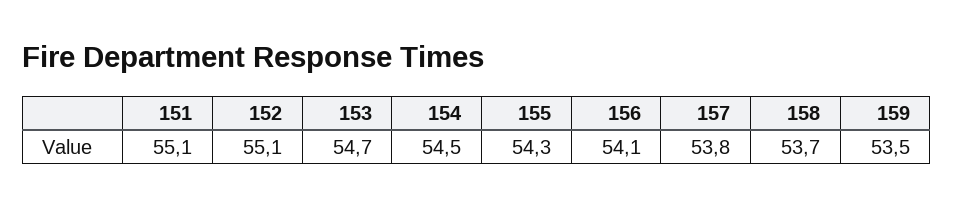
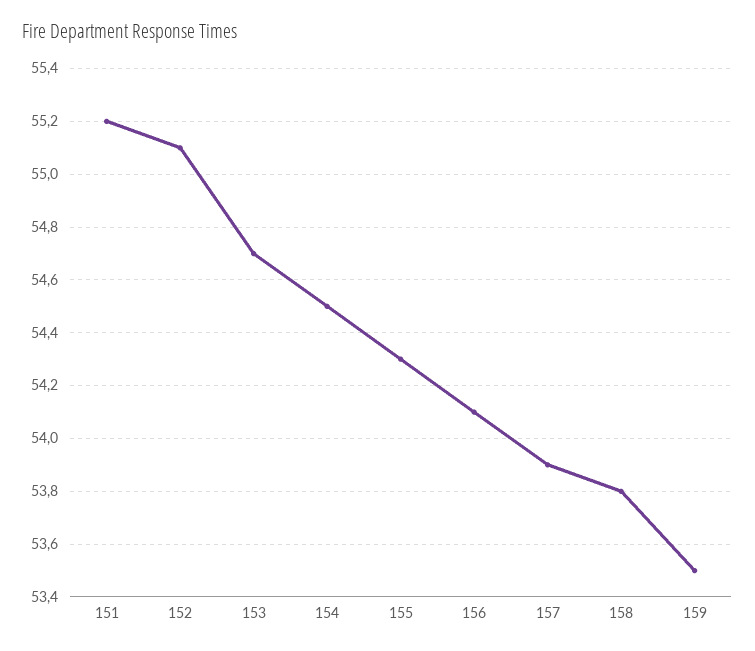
  {
-   "151": 55.1,
+   "151": 55.2,
    "152": 55.1,
    "153": 54.7,
    "154": 54.5,
    "155": 54.3,
    "156": 54.1,
-   "157": 53.8,
+   "157": 53.9,
-   "158": 53.7,
+   "158": 53.8,
    "159": 53.5
  }

